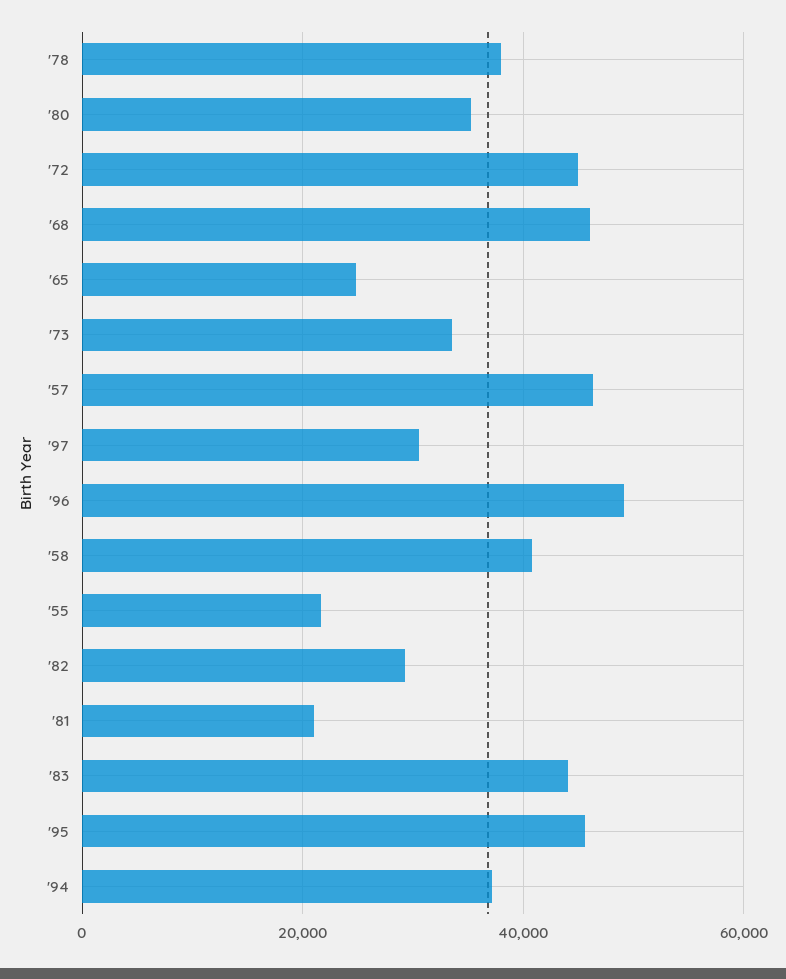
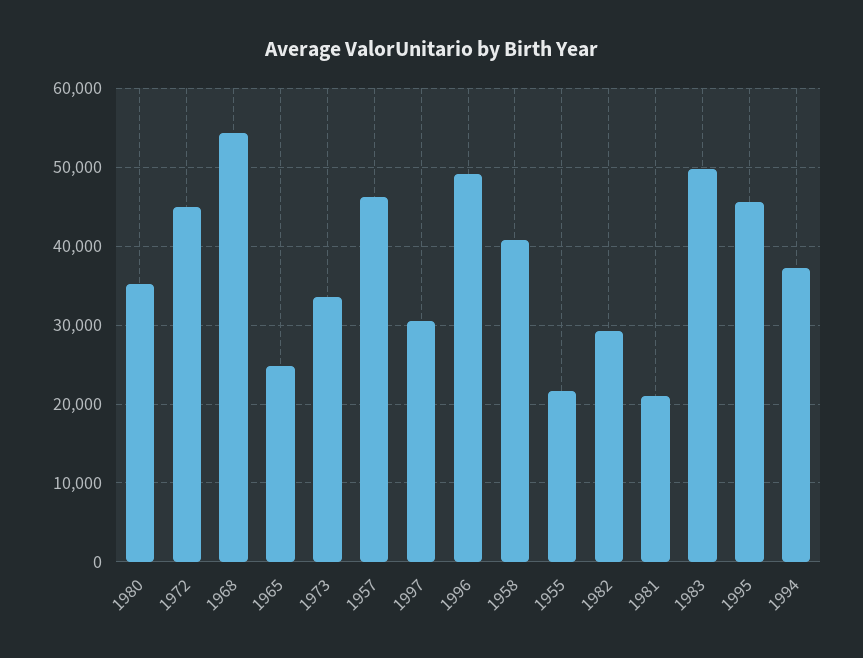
  {
-   "'78": 38000,
    "'80": 35000,
    "'72": 45000,
-   "'68": 46000,
+   "'68": 54000,
    "'65": 25000,
    "'73": 34000,
    "'57": 46000,
    "'97": 31000,
    "'96": 49000,
    "'58": 41000,
    "'55": 22000,
    "'82": 29000,
    "'81": 21000,
-   "'83": 44000,
+   "'83": 50000,
    "'95": 46000,
    "'94": 37000
  }

